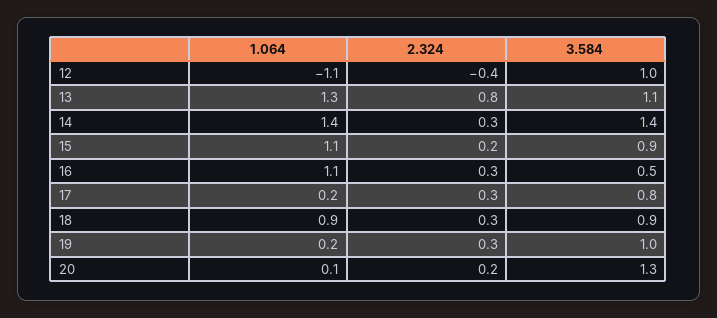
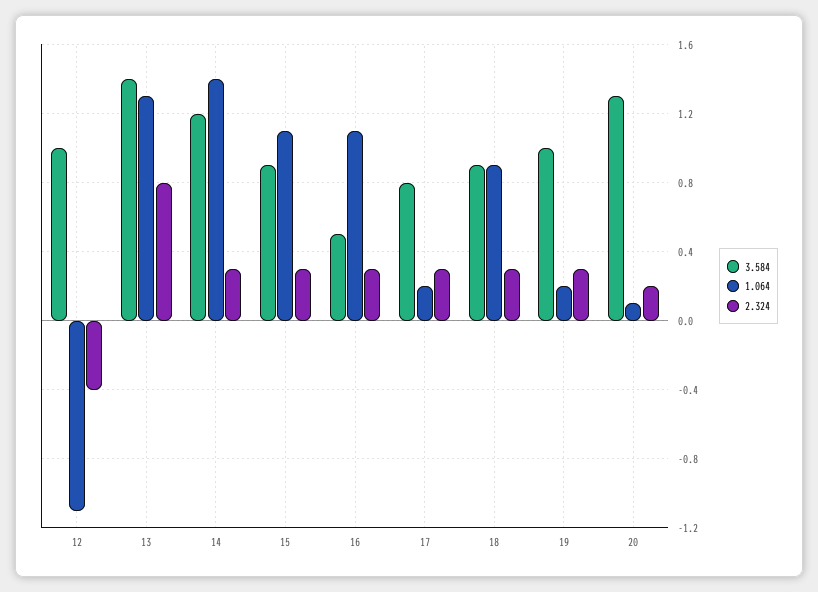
  {
    "1.064": {
      "12": -1.1,
      "13": 1.3,
      "14": 1.4,
      "15": 1.1,
      "16": 1.1,
      "17": 0.2,
      "18": 0.9,
      "19": 0.2,
      "20": 0.1
    },
    "2.324": {
      "12": -0.4,
      "13": 0.8,
      "14": 0.3,
-     "15": 0.2,
+     "15": 0.3,
      "16": 0.3,
      "17": 0.3,
      "18": 0.3,
      "19": 0.3,
      "20": 0.2
    },
    "3.584": {
      "12": 1,
-     "13": 1.1,
+     "13": 1.4,
-     "14": 1.4,
+     "14": 1.2,
      "15": 0.9,
      "16": 0.5,
      "17": 0.8,
      "18": 0.9,
      "19": 1,
      "20": 1.3
    }
  }

